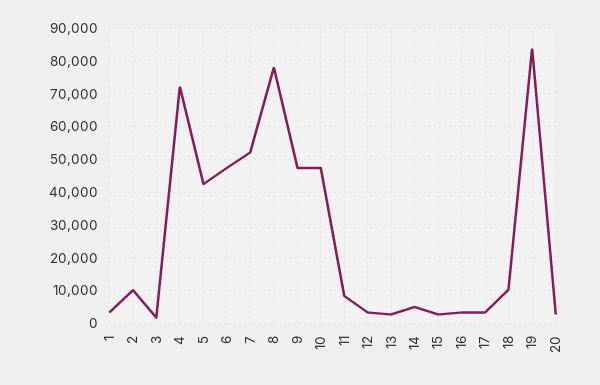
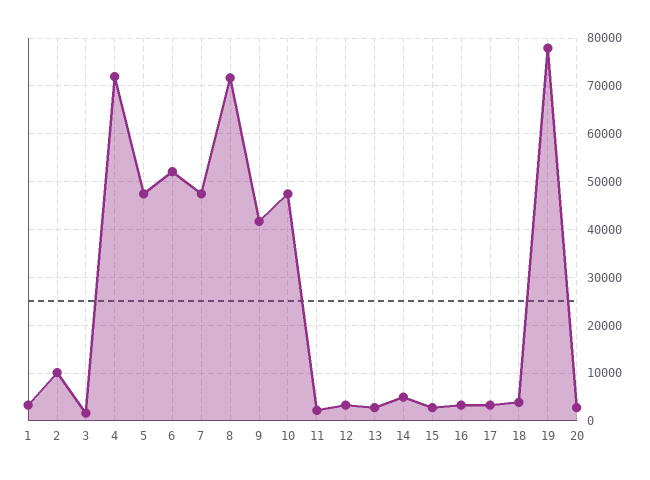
  {
    "1": 4000,
    "2": 10000,
    "3": 2000,
    "4": 72000,
-   "5": 42000,
+   "5": 48000,
-   "6": 48000,
+   "6": 52000,
-   "7": 52000,
+   "7": 48000,
-   "8": 78000,
+   "8": 72000,
-   "9": 48000,
+   "9": 42000,
    "10": 48000,
-   "11": 8000,
+   "11": 2000,
    "12": 4000,
    "13": 2000,
    "14": 4000,
    "15": 2000,
    "16": 4000,
    "17": 4000,
-   "18": 10000,
+   "18": 4000,
-   "19": 84000,
+   "19": 78000,
    "20": 2000
  }

